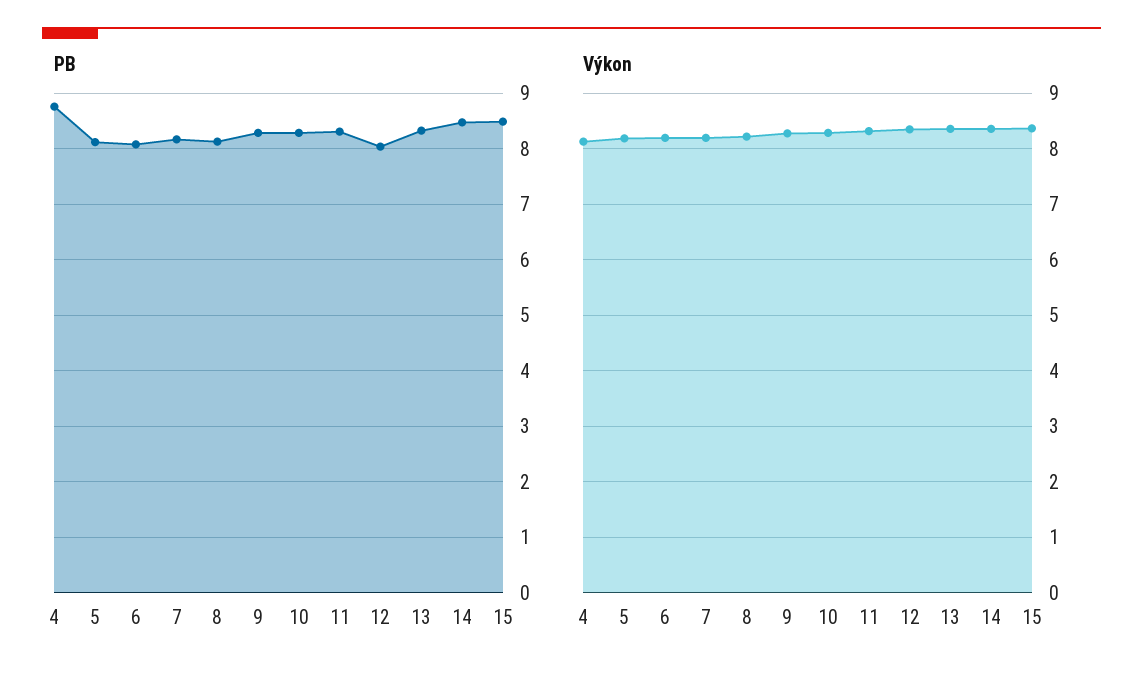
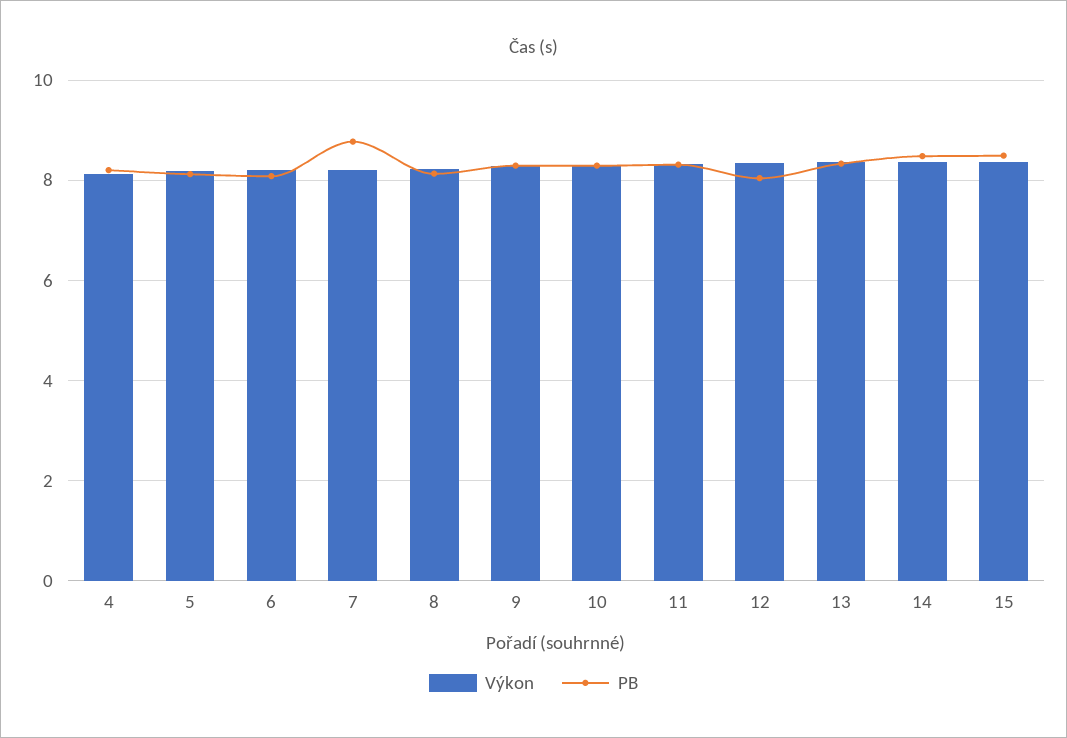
  {
    "PB": {
-     "4": 8.8,
+     "4": 8.2,
      "5": 8.2,
      "6": 8,
-     "7": 8.2,
+     "7": 8.8,
      "8": 8.2,
      "9": 8.2,
      "10": 8.2,
      "11": 8.4,
      "12": 8,
      "13": 8.4,
      "14": 8.4,
      "15": 8.4
    },
    "Výkon": {
      "4": 8.2,
      "5": 8.2,
      "6": 8.2,
      "7": 8.2,
      "8": 8.2,
      "9": 8.2,
      "10": 8.2,
      "11": 8.4,
      "12": 8.4,
      "13": 8.4,
      "14": 8.4,
      "15": 8.4
    }
  }

